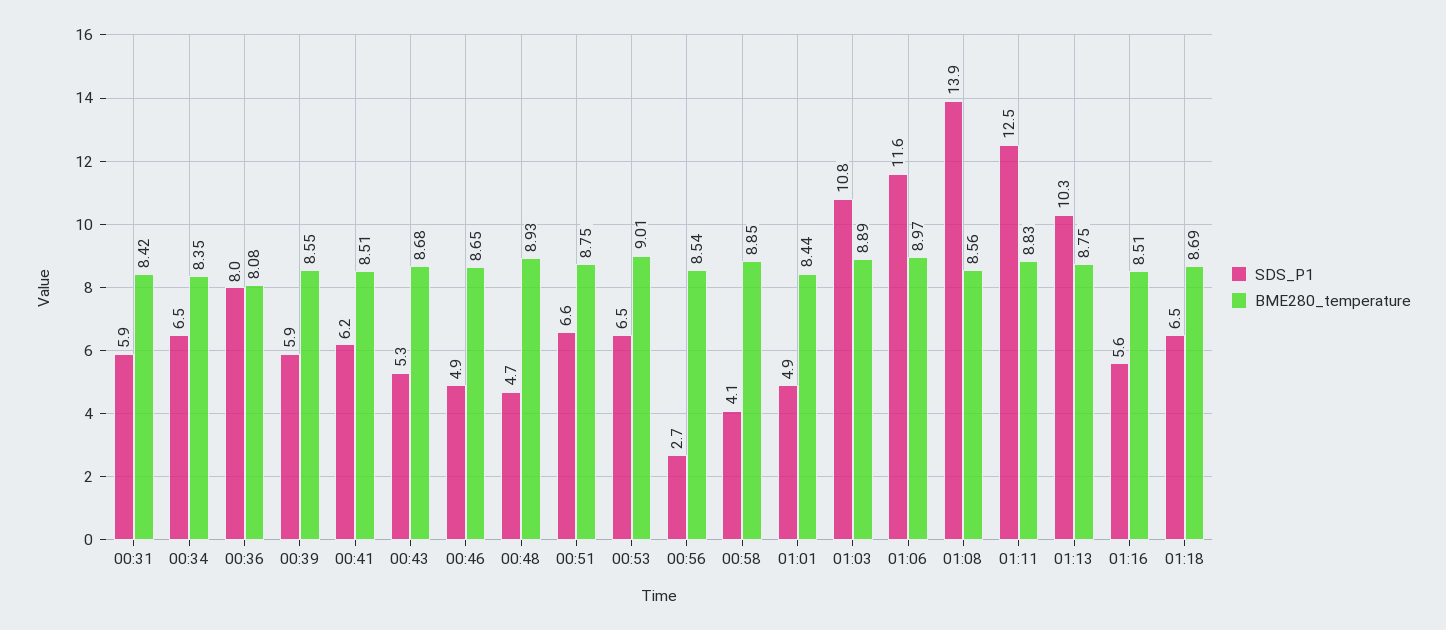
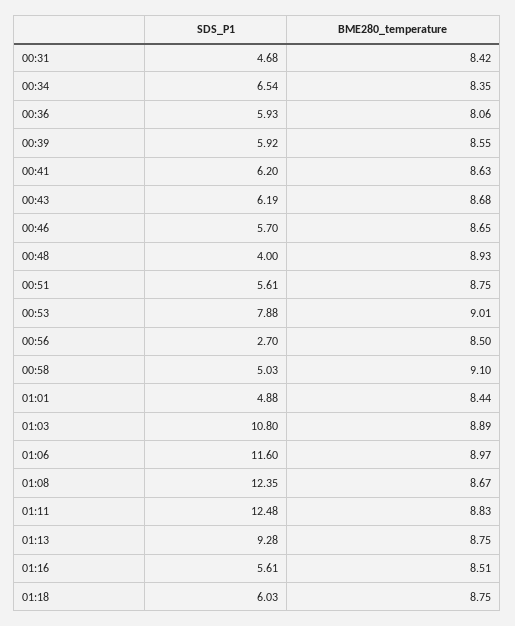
  {
    "SDS_P1": {
-     "00:31": 5.9,
+     "00:31": 4.68,
      "00:34": 6.54,
-     "00:36": 8,
+     "00:36": 5.93,
      "00:39": 5.92,
      "00:41": 6.2,
-     "00:43": 5.3,
+     "00:43": 6.19,
-     "00:46": 4.9,
+     "00:46": 5.7,
-     "00:48": 4.7,
+     "00:48": 4,
-     "00:51": 6.6,
+     "00:51": 5.61,
-     "00:53": 6.5,
+     "00:53": 7.88,
      "00:56": 2.7,
-     "00:58": 4.1,
+     "00:58": 5.03,
      "01:01": 4.88,
      "01:03": 10.8,
      "01:06": 11.6,
-     "01:08": 13.9,
+     "01:08": 12.35,
      "01:11": 12.48,
-     "01:13": 10.3,
+     "01:13": 9.28,
      "01:16": 5.61,
-     "01:18": 6.5
+     "01:18": 6.03
    },
    "BME280_temperature": {
      "00:31": 8.42,
      "00:34": 8.35,
-     "00:36": 8.08,
+     "00:36": 8.06,
      "00:39": 8.55,
-     "00:41": 8.51,
+     "00:41": 8.63,
      "00:43": 8.68,
      "00:46": 8.65,
      "00:48": 8.93,
      "00:51": 8.75,
      "00:53": 9.01,
-     "00:56": 8.54,
+     "00:56": 8.5,
-     "00:58": 8.85,
+     "00:58": 9.1,
      "01:01": 8.44,
      "01:03": 8.89,
      "01:06": 8.97,
-     "01:08": 8.56,
+     "01:08": 8.67,
      "01:11": 8.83,
      "01:13": 8.75,
      "01:16": 8.51,
-     "01:18": 8.69
+     "01:18": 8.75
    }
  }

